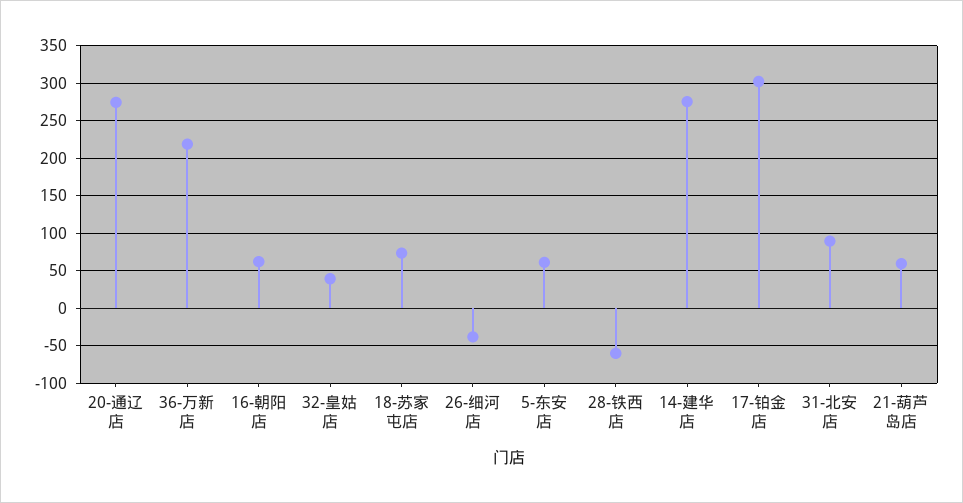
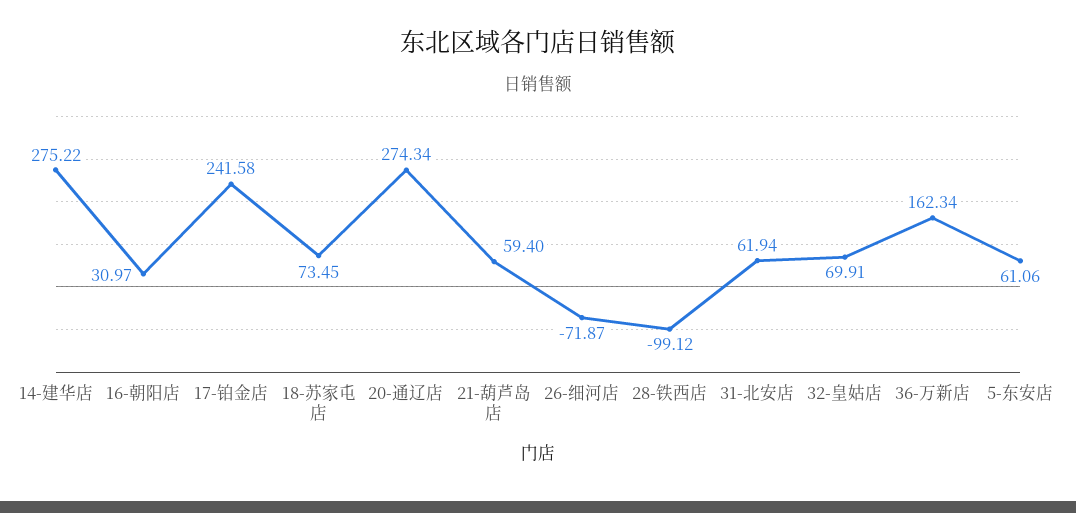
  {
    "20-通辽店": 274.34,
-   "36-万新店": 220,
+   "36-万新店": 162.34,
-   "16-朝阳店": 60,
+   "16-朝阳店": 30.97,
-   "32-皇姑店": 40,
+   "32-皇姑店": 69.91,
    "18-苏家屯店": 73.45,
-   "26-细河店": -40,
+   "26-细河店": -71.87,
    "5-东安店": 61.06,
-   "28-铁西店": -60,
+   "28-铁西店": -99.12,
    "14-建华店": 275.22,
-   "17-铂金店": 300,
+   "17-铂金店": 241.58,
-   "31-北安店": 90,
+   "31-北安店": 61.94,
    "21-葫芦岛店": 59.4
  }

